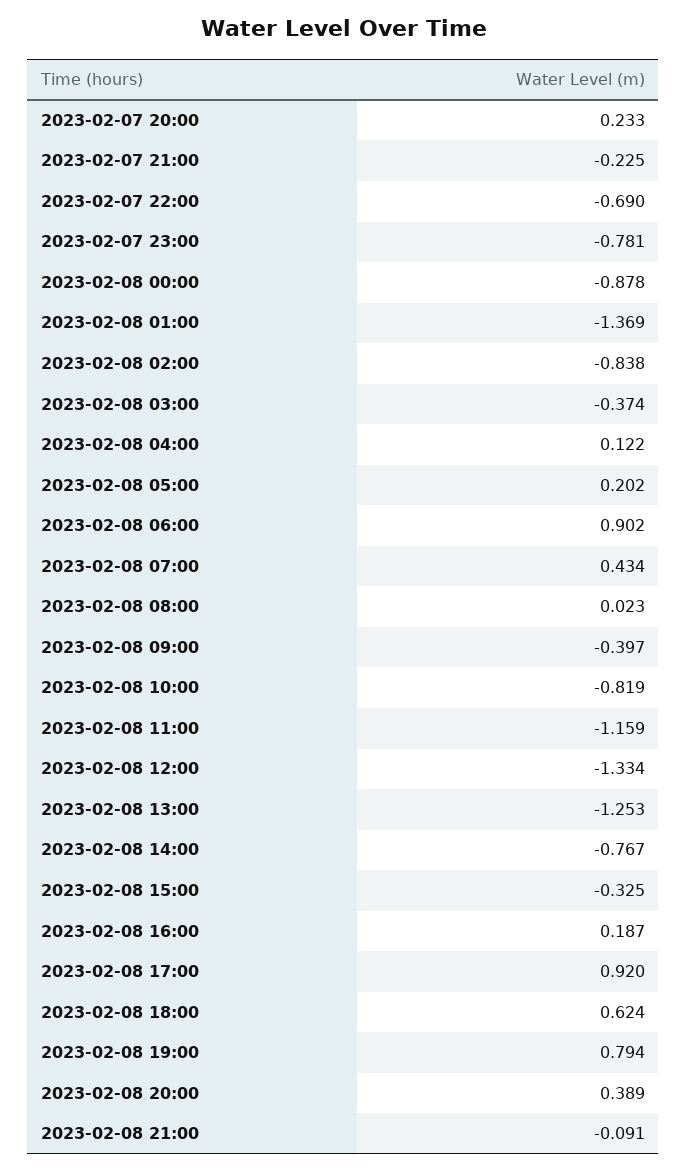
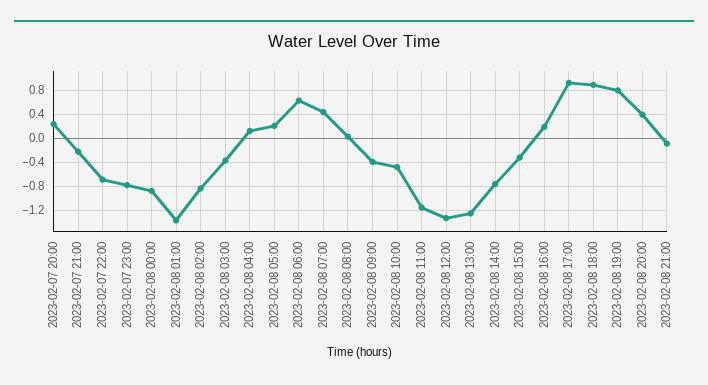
  {
    "2023-02-07 20:00": 0.233,
    "2023-02-07 21:00": -0.225,
    "2023-02-07 22:00": -0.69,
    "2023-02-07 23:00": -0.781,
    "2023-02-08 00:00": -0.878,
    "2023-02-08 01:00": -1.369,
    "2023-02-08 02:00": -0.838,
    "2023-02-08 03:00": -0.374,
    "2023-02-08 04:00": 0.122,
    "2023-02-08 05:00": 0.202,
-   "2023-02-08 06:00": 0.902,
+   "2023-02-08 06:00": 0.6,
    "2023-02-08 07:00": 0.434,
    "2023-02-08 08:00": 0.023,
    "2023-02-08 09:00": -0.397,
-   "2023-02-08 10:00": -0.819,
+   "2023-02-08 10:00": -0.5,
    "2023-02-08 11:00": -1.159,
    "2023-02-08 12:00": -1.334,
    "2023-02-08 13:00": -1.253,
    "2023-02-08 14:00": -0.767,
    "2023-02-08 15:00": -0.325,
    "2023-02-08 16:00": 0.187,
    "2023-02-08 17:00": 0.92,
-   "2023-02-08 18:00": 0.624,
+   "2023-02-08 18:00": 0.9,
    "2023-02-08 19:00": 0.794,
    "2023-02-08 20:00": 0.389,
    "2023-02-08 21:00": -0.091
  }

